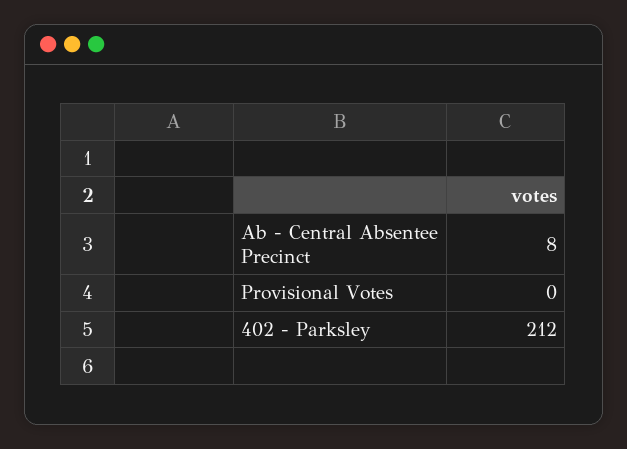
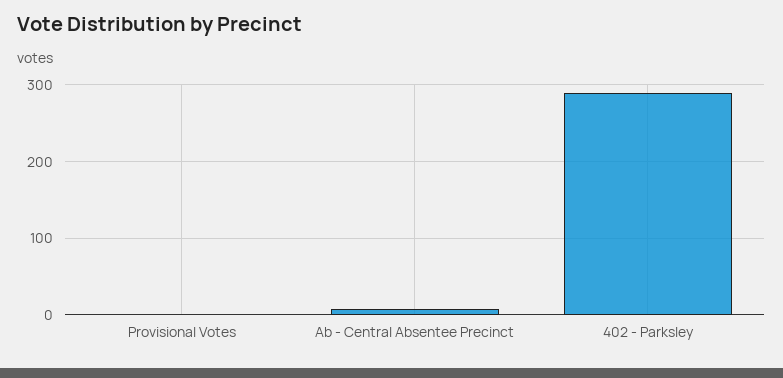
  {
    "Ab - Central Absentee Precinct": 8,
    "Provisional Votes": 0,
-   "402 - Parksley": 212
+   "402 - Parksley": 290
  }

